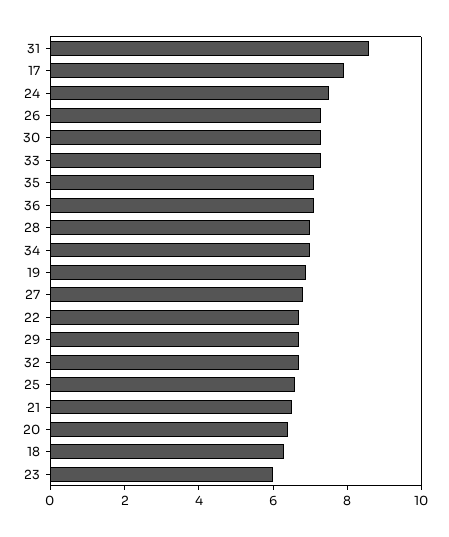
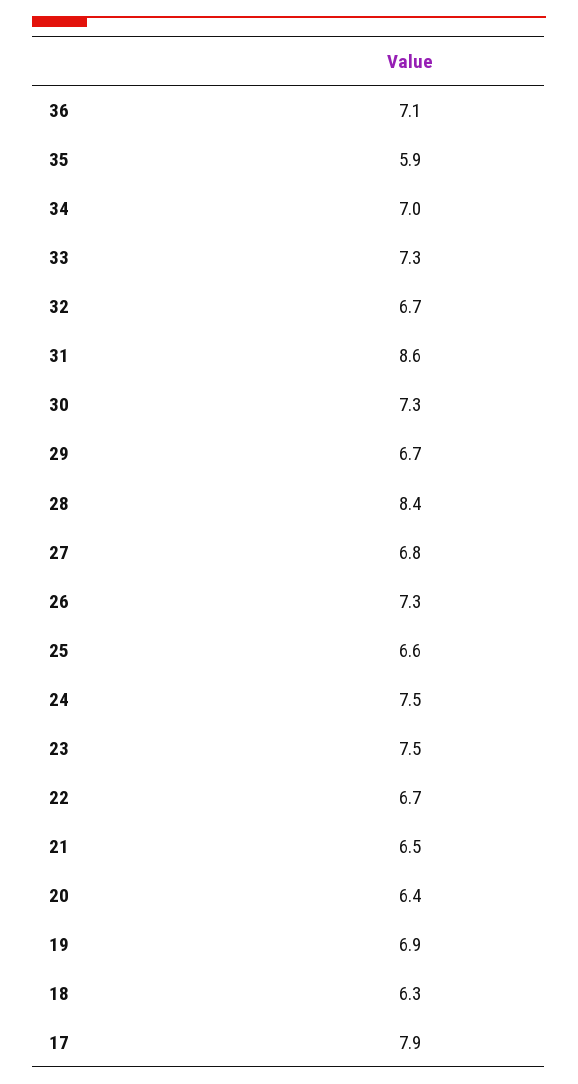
  {
    "31": 8.6,
    "17": 7.9,
    "24": 7.5,
    "26": 7.3,
    "30": 7.3,
    "33": 7.3,
-   "35": 7,
+   "35": 5.9,
    "36": 7.1,
-   "28": 7,
+   "28": 8.4,
    "34": 7,
    "19": 6.9,
    "27": 6.8,
    "22": 6.7,
    "29": 6.7,
    "32": 6.7,
    "25": 6.6,
    "21": 6.5,
    "20": 6.4,
    "18": 6.3,
-   "23": 6
+   "23": 7.5
  }

